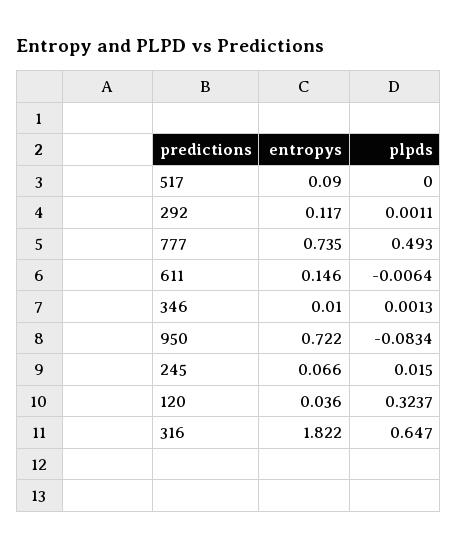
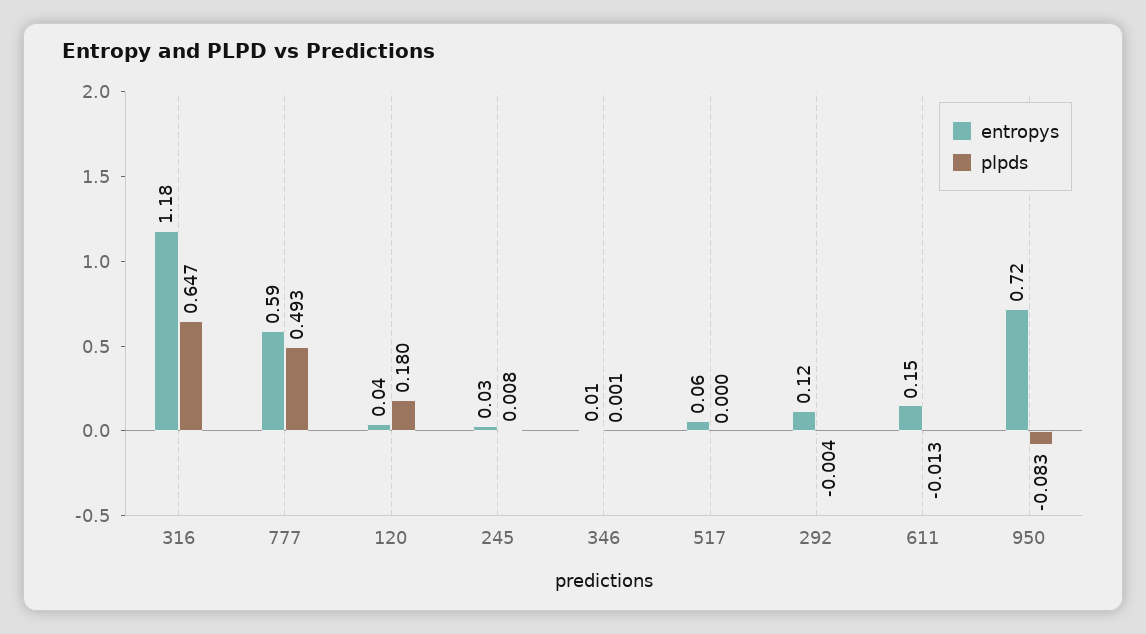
  {
    "entropys": {
-     "517": 0.09,
+     "517": 0.06,
      "292": 0.117,
-     "777": 0.735,
+     "777": 0.59,
      "611": 0.146,
      "346": 0.01,
      "950": 0.722,
-     "245": 0.066,
+     "245": 0.03,
      "120": 0.036,
-     "316": 1.822
+     "316": 1.18
    },
    "plpds": {
      "517": 0,
-     "292": 0.0011,
+     "292": -0.004,
      "777": 0.493,
-     "611": -0.0064,
+     "611": -0.013,
      "346": 0.0013,
      "950": -0.0834,
-     "245": 0.015,
+     "245": 0.008,
-     "120": 0.3237,
+     "120": 0.18,
      "316": 0.647
    }
  }

